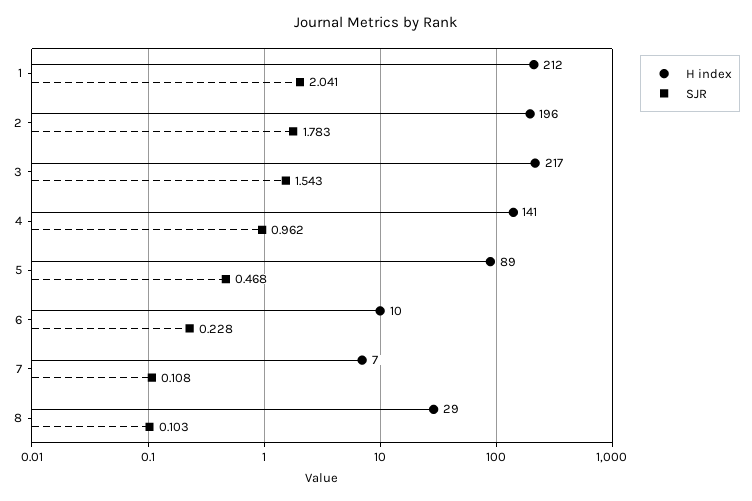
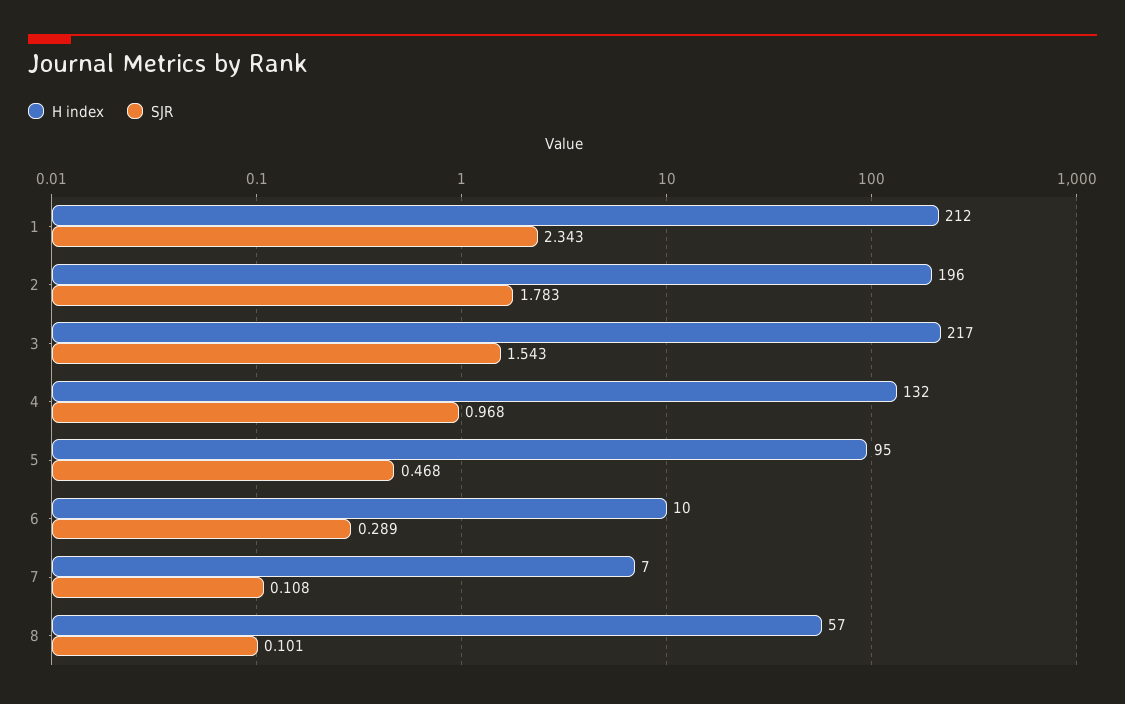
  {
    "H index": {
      "1": 212,
      "2": 196,
      "3": 217,
-     "4": 141,
+     "4": 132,
-     "5": 89,
+     "5": 95,
      "6": 10,
      "7": 7,
-     "8": 29
+     "8": 57
    },
    "SJR": {
-     "1": 2.041,
+     "1": 2.343,
      "2": 1.783,
      "3": 1.543,
-     "4": 0.962,
+     "4": 0.968,
      "5": 0.468,
-     "6": 0.228,
+     "6": 0.289,
      "7": 0.108,
-     "8": 0.103
+     "8": 0.101
    }
  }

